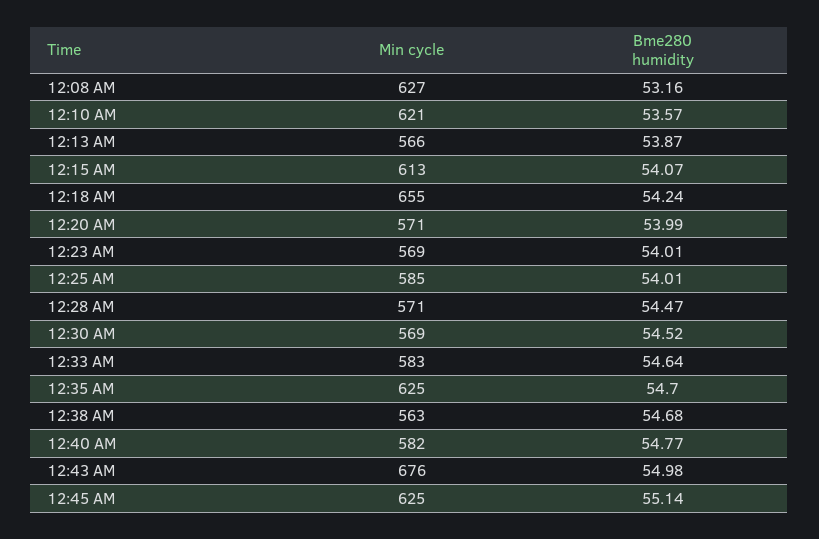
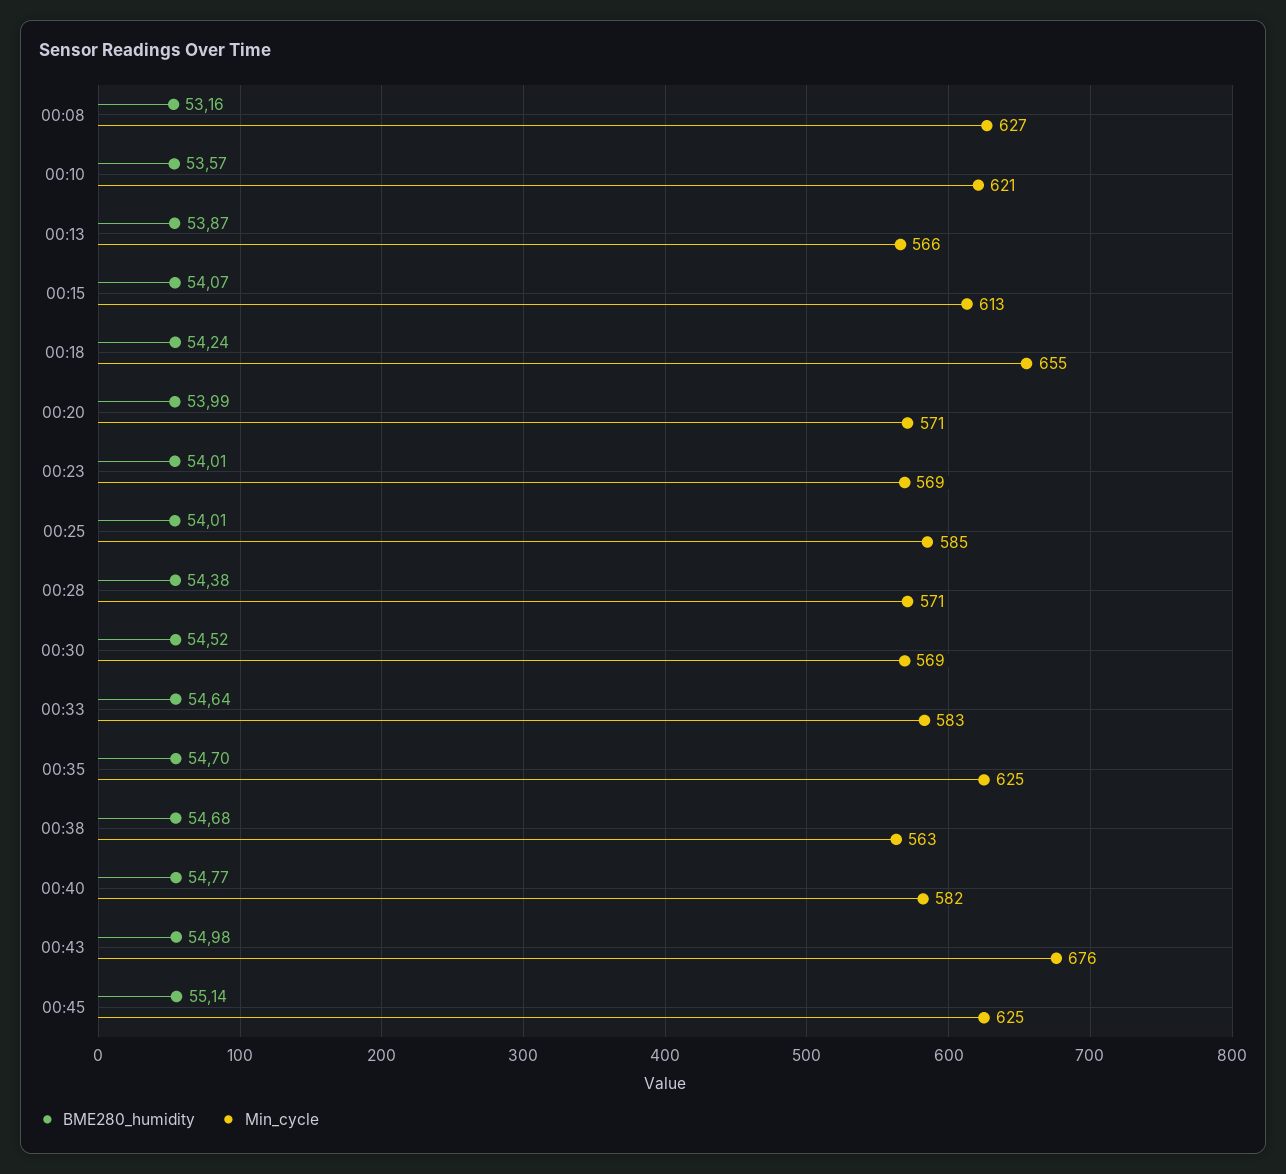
  {
    "Min cycle": {
      "12:08 AM": 627,
      "12:10 AM": 621,
      "12:13 AM": 566,
      "12:15 AM": 613,
      "12:18 AM": 655,
      "12:20 AM": 571,
      "12:23 AM": 569,
      "12:25 AM": 585,
      "12:28 AM": 571,
      "12:30 AM": 569,
      "12:33 AM": 583,
      "12:35 AM": 625,
      "12:38 AM": 563,
      "12:40 AM": 582,
      "12:43 AM": 676,
      "12:45 AM": 625
    },
    "Bme280 humidity": {
      "12:08 AM": 53.16,
      "12:10 AM": 53.57,
      "12:13 AM": 53.87,
      "12:15 AM": 54.07,
      "12:18 AM": 54.24,
      "12:20 AM": 53.99,
      "12:23 AM": 54.01,
      "12:25 AM": 54.01,
-     "12:28 AM": 54.47,
+     "12:28 AM": 54.38,
      "12:30 AM": 54.52,
      "12:33 AM": 54.64,
      "12:35 AM": 54.7,
      "12:38 AM": 54.68,
      "12:40 AM": 54.77,
      "12:43 AM": 54.98,
      "12:45 AM": 55.14
    }
  }

